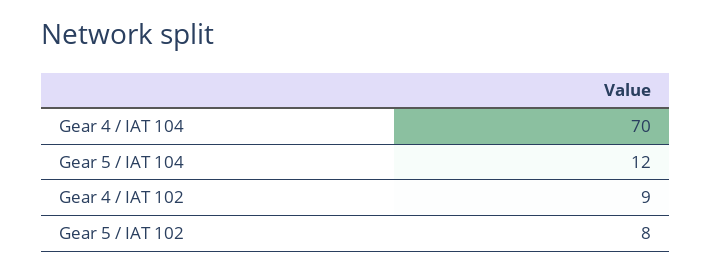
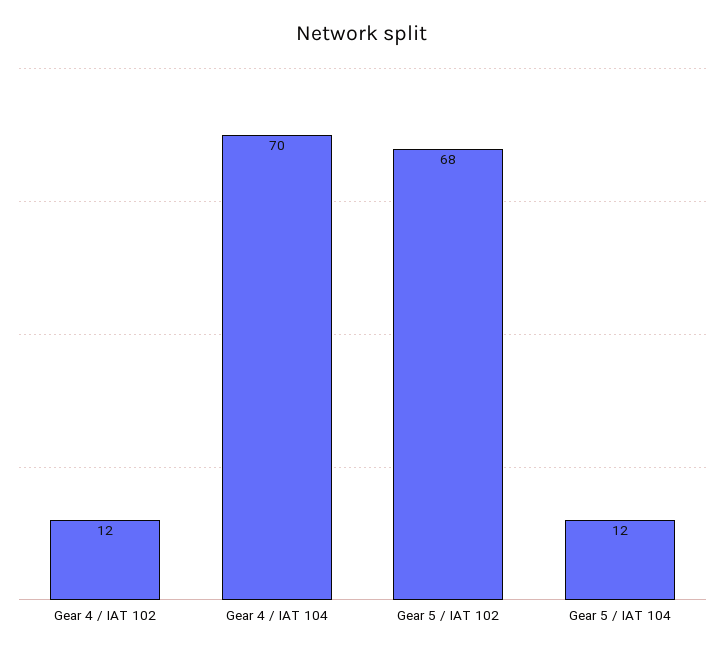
  {
    "Gear 4 / IAT 104": 70,
    "Gear 5 / IAT 104": 12,
-   "Gear 4 / IAT 102": 9,
+   "Gear 4 / IAT 102": 12,
-   "Gear 5 / IAT 102": 8
+   "Gear 5 / IAT 102": 68
  }

